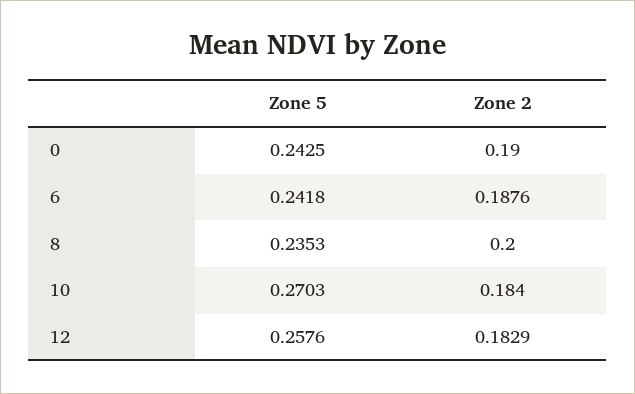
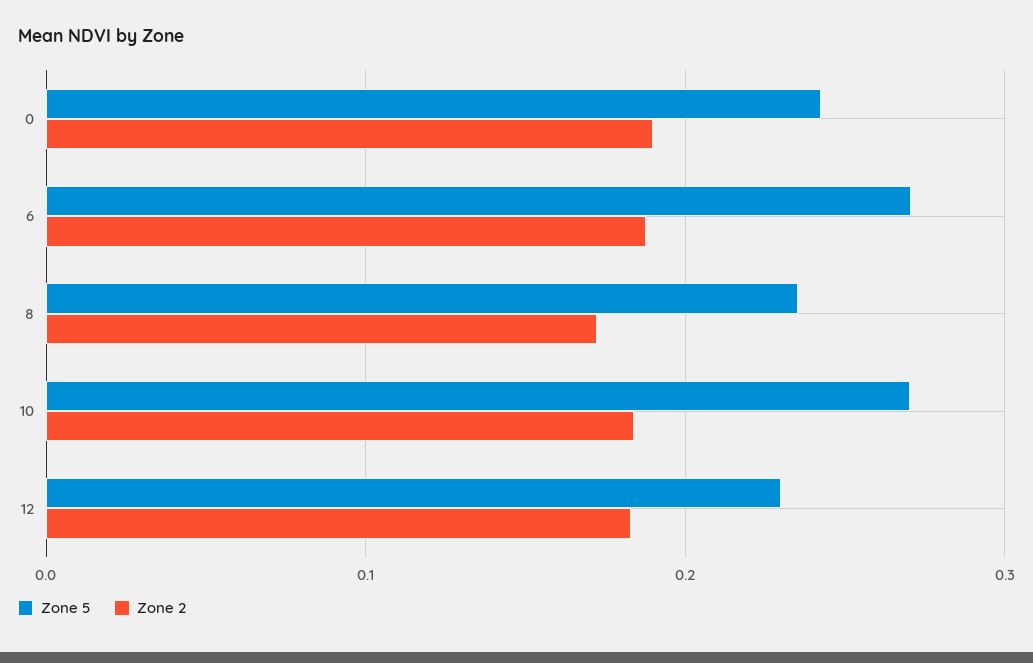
  {
    "Zone 5": {
      "0": 0.2425,
-     "6": 0.2418,
+     "6": 0.27,
      "8": 0.2353,
      "10": 0.2703,
-     "12": 0.2576
+     "12": 0.23
    },
    "Zone 2": {
      "0": 0.19,
      "6": 0.1876,
-     "8": 0.2,
+     "8": 0.17,
      "10": 0.184,
      "12": 0.1829
    }
  }

